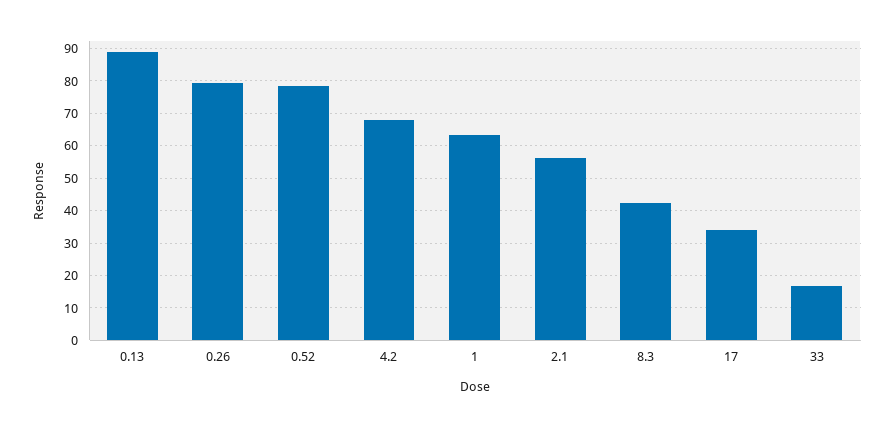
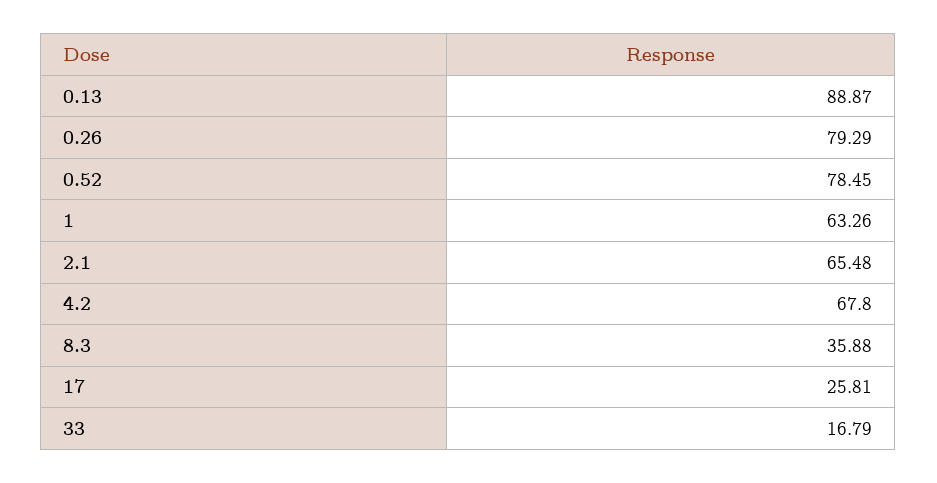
  {
    "0.13": 88.87,
    "0.26": 79.29,
    "0.52": 78.45,
    "4.2": 67.8,
    "1": 63.26,
-   "2.1": 56,
+   "2.1": 65.48,
-   "8.3": 42,
+   "8.3": 35.88,
-   "17": 34,
+   "17": 25.81,
    "33": 16.79
  }

